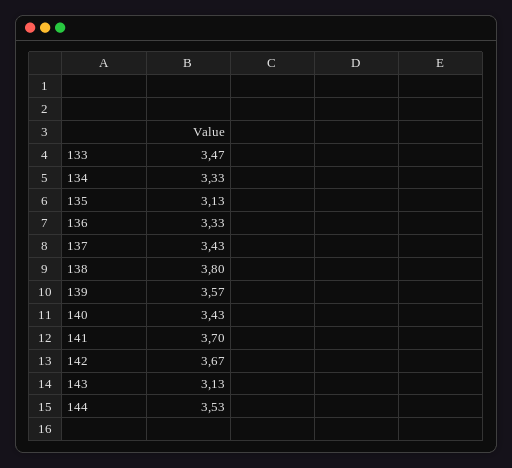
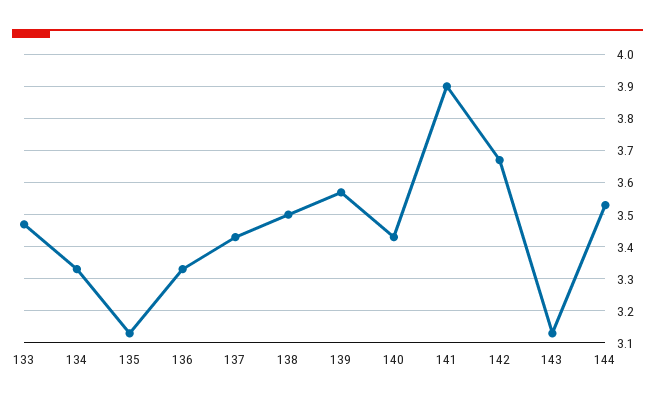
  {
    "133": 3.47,
    "134": 3.33,
    "135": 3.13,
    "136": 3.33,
    "137": 3.43,
-   "138": 3.8,
+   "138": 3.5,
    "139": 3.57,
    "140": 3.43,
-   "141": 3.7,
+   "141": 3.9,
    "142": 3.67,
    "143": 3.13,
    "144": 3.53
  }

